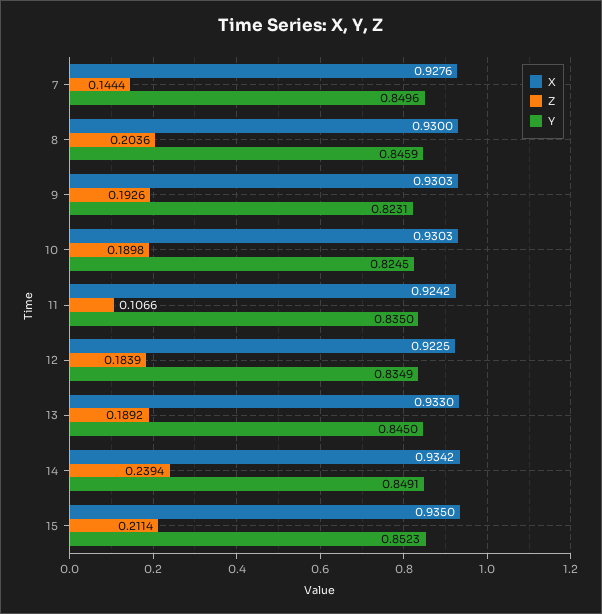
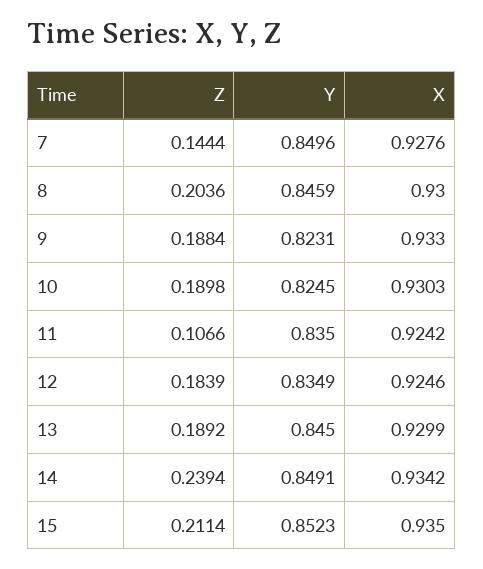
  {
    "X": {
      "7": 0.9276,
      "8": 0.93,
-     "9": 0.9303,
+     "9": 0.933,
      "10": 0.9303,
      "11": 0.9242,
-     "12": 0.9225,
+     "12": 0.9246,
-     "13": 0.933,
+     "13": 0.9299,
      "14": 0.9342,
      "15": 0.935
    },
    "Z": {
      "7": 0.1444,
      "8": 0.2036,
-     "9": 0.1926,
+     "9": 0.1884,
      "10": 0.1898,
      "11": 0.1066,
      "12": 0.1839,
      "13": 0.1892,
      "14": 0.2394,
      "15": 0.2114
    },
    "Y": {
      "7": 0.8496,
      "8": 0.8459,
      "9": 0.8231,
      "10": 0.8245,
      "11": 0.835,
      "12": 0.8349,
      "13": 0.845,
      "14": 0.8491,
      "15": 0.8523
    }
  }

